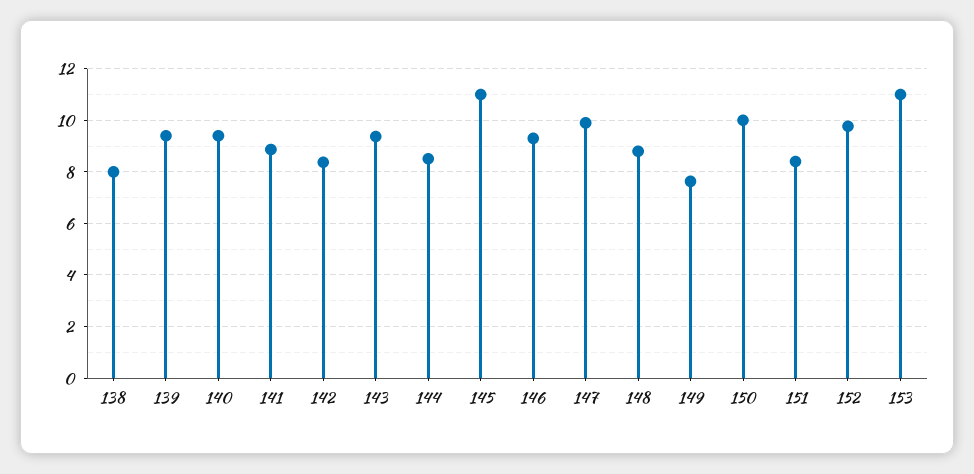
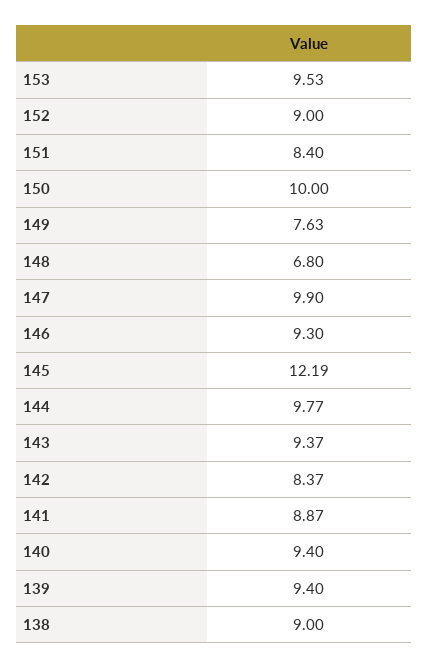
  {
-   "138": 8,
+   "138": 9,
    "139": 9.4,
    "140": 9.4,
    "141": 8.87,
    "142": 8.37,
    "143": 9.37,
-   "144": 8.5,
+   "144": 9.77,
-   "145": 11,
+   "145": 12.19,
    "146": 9.3,
    "147": 9.9,
-   "148": 8.75,
+   "148": 6.8,
    "149": 7.63,
    "150": 10,
    "151": 8.4,
-   "152": 9.75,
+   "152": 9,
-   "153": 11
+   "153": 9.53
  }

